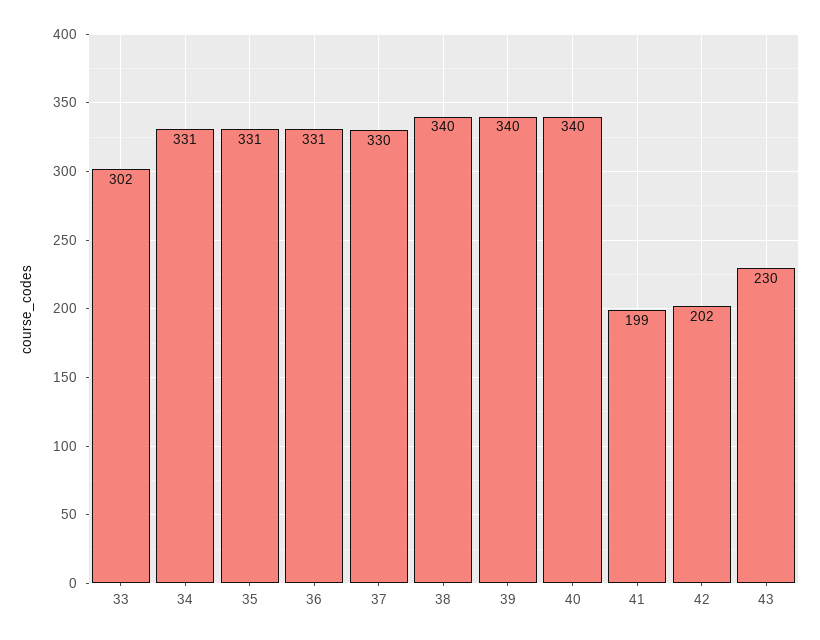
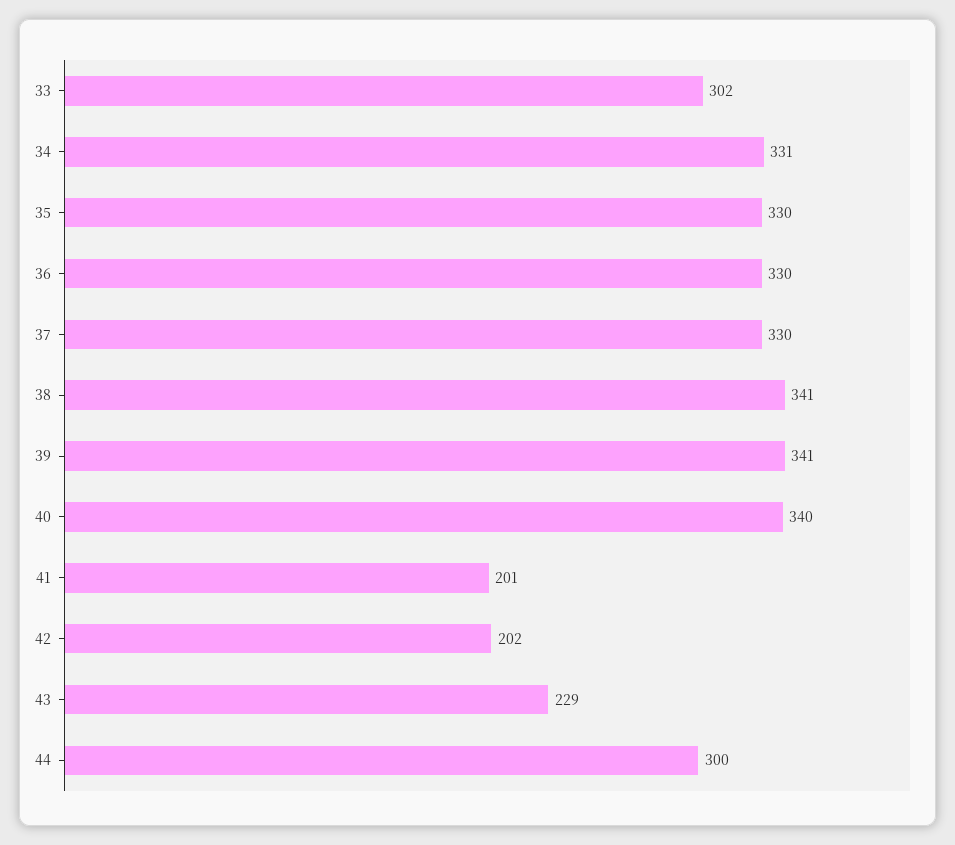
  {
    "33": 302,
    "34": 331,
-   "35": 331,
+   "35": 330,
-   "36": 331,
+   "36": 330,
    "37": 330,
-   "38": 340,
+   "38": 341,
-   "39": 340,
+   "39": 341,
    "40": 340,
-   "41": 199,
+   "41": 201,
    "42": 202,
-   "43": 230
+   "43": 229,
+   "44": 300
  }

